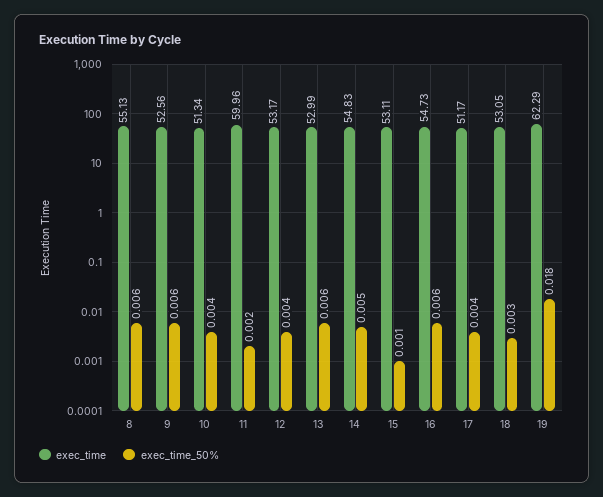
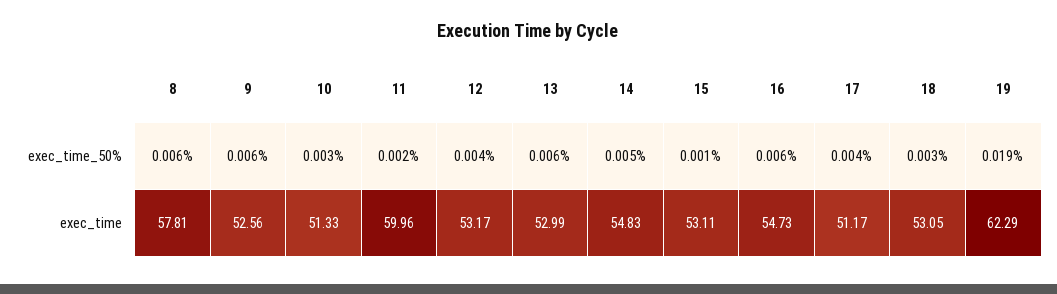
  {
    "exec_time": {
-     "8": 55.13,
+     "8": 57.81,
      "9": 52.56,
-     "10": 51.34,
+     "10": 51.33,
      "11": 59.96,
      "12": 53.17,
      "13": 52.99,
      "14": 54.83,
      "15": 53.11,
      "16": 54.73,
      "17": 51.17,
      "18": 53.05,
      "19": 62.29
    },
    "exec_time_50%": {
      "8": 0.006,
      "9": 0.006,
-     "10": 0.004,
+     "10": 0.003,
      "11": 0.002,
      "12": 0.004,
      "13": 0.006,
      "14": 0.005,
      "15": 0.001,
      "16": 0.006,
      "17": 0.004,
      "18": 0.003,
-     "19": 0.018
+     "19": 0.019
    }
  }

